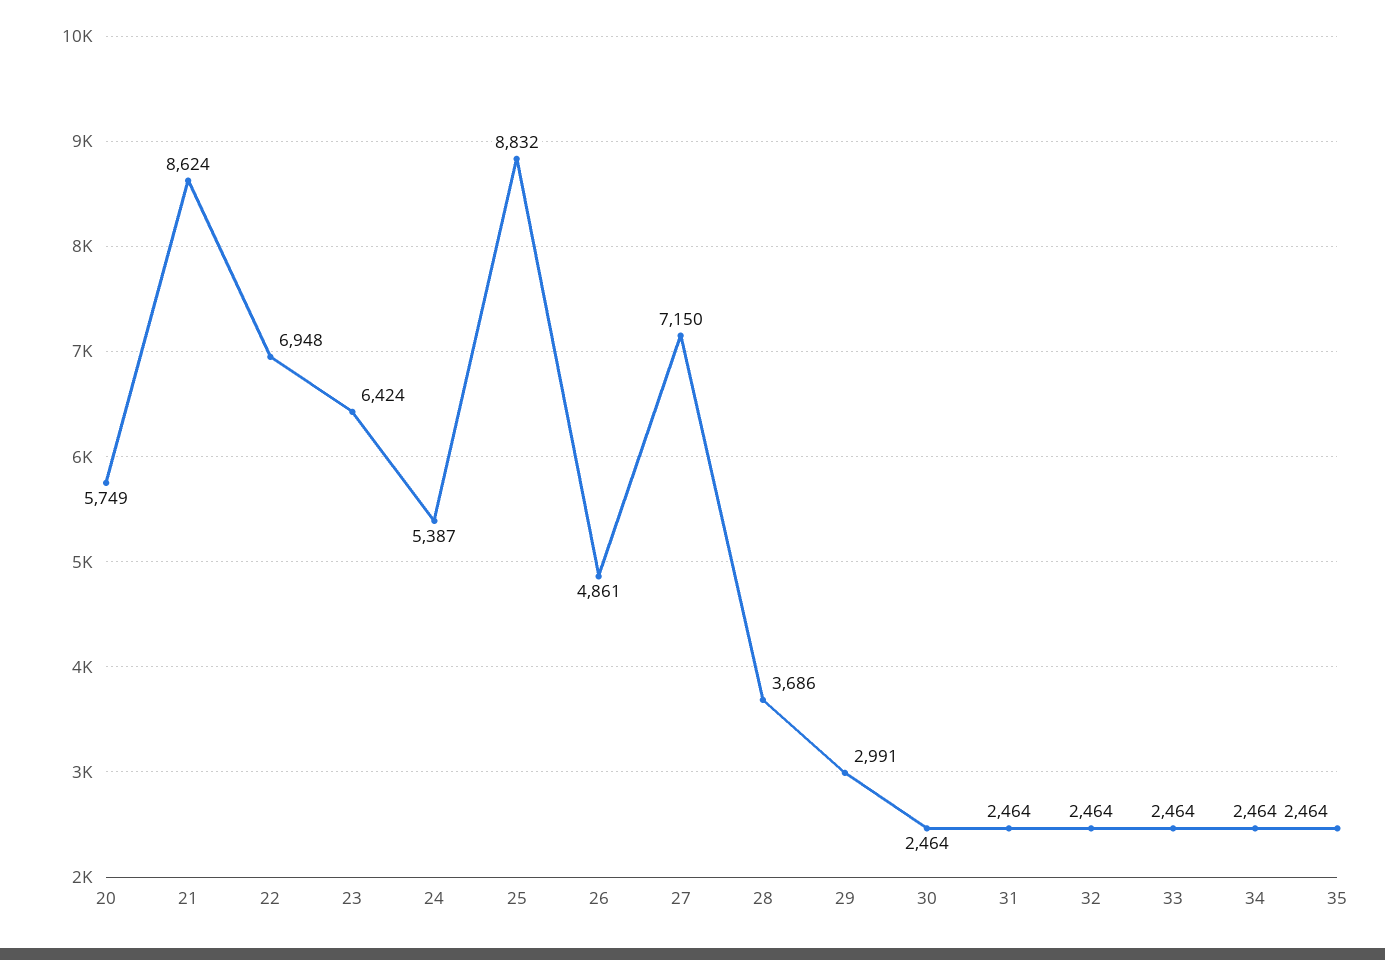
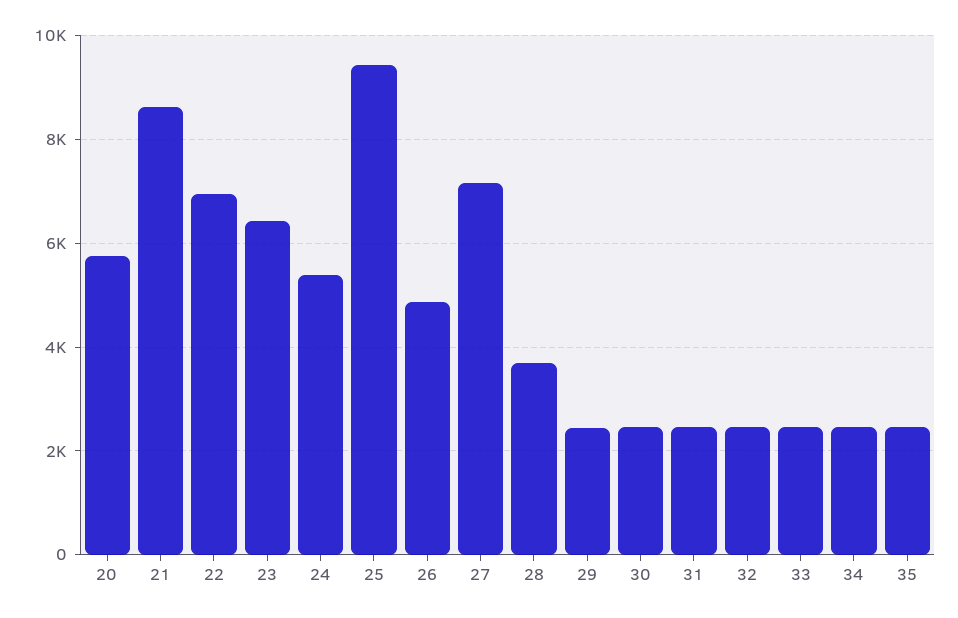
  {
    "20": 5749,
    "21": 8624,
    "22": 6948,
    "23": 6424,
    "24": 5387,
-   "25": 8832,
+   "25": 9400,
    "26": 4861,
    "27": 7150,
    "28": 3686,
-   "29": 2991,
+   "29": 2400,
    "30": 2464,
    "31": 2464,
    "32": 2464,
    "33": 2464,
    "34": 2464,
    "35": 2464
  }

